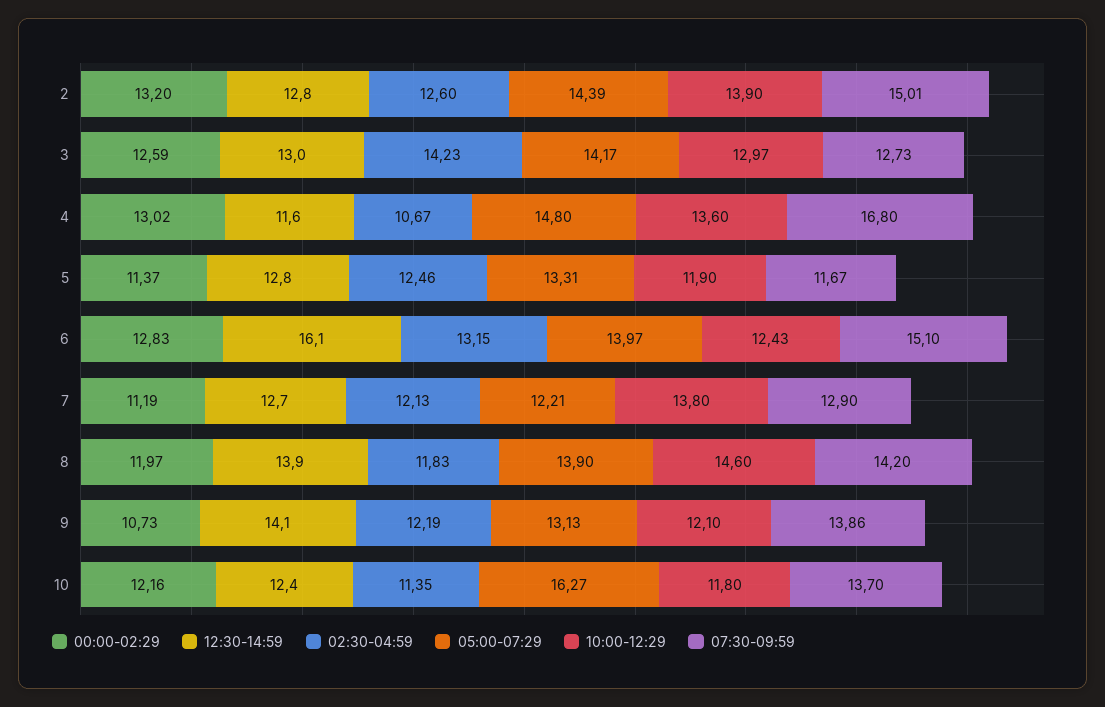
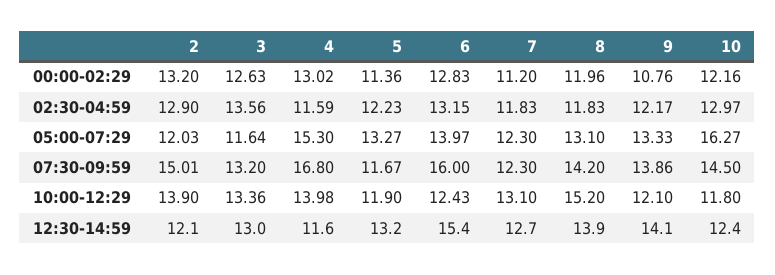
  {
    "00:00-02:29": {
      "2": 13.2,
-     "3": 12.59,
+     "3": 12.63,
      "4": 13.02,
-     "5": 11.37,
+     "5": 11.36,
      "6": 12.83,
-     "7": 11.19,
+     "7": 11.2,
-     "8": 11.97,
+     "8": 11.96,
-     "9": 10.73,
+     "9": 10.76,
      "10": 12.16
    },
    "12:30-14:59": {
-     "2": 12.8,
+     "2": 12.1,
      "3": 13,
      "4": 11.6,
-     "5": 12.8,
+     "5": 13.2,
-     "6": 16.1,
+     "6": 15.4,
      "7": 12.7,
      "8": 13.9,
      "9": 14.1,
      "10": 12.4
    },
    "02:30-04:59": {
-     "2": 12.6,
+     "2": 12.9,
-     "3": 14.23,
+     "3": 13.56,
-     "4": 10.67,
+     "4": 11.59,
-     "5": 12.46,
+     "5": 12.23,
      "6": 13.15,
-     "7": 12.13,
+     "7": 11.83,
      "8": 11.83,
-     "9": 12.19,
+     "9": 12.17,
-     "10": 11.35
+     "10": 12.97
    },
    "05:00-07:29": {
-     "2": 14.39,
+     "2": 12.03,
-     "3": 14.17,
+     "3": 11.64,
-     "4": 14.8,
+     "4": 15.3,
-     "5": 13.31,
+     "5": 13.27,
      "6": 13.97,
-     "7": 12.21,
+     "7": 12.3,
-     "8": 13.9,
+     "8": 13.1,
-     "9": 13.13,
+     "9": 13.33,
      "10": 16.27
    },
    "10:00-12:29": {
      "2": 13.9,
-     "3": 12.97,
+     "3": 13.36,
-     "4": 13.6,
+     "4": 13.98,
      "5": 11.9,
      "6": 12.43,
-     "7": 13.8,
+     "7": 13.1,
-     "8": 14.6,
+     "8": 15.2,
      "9": 12.1,
      "10": 11.8
    },
    "07:30-09:59": {
      "2": 15.01,
-     "3": 12.73,
+     "3": 13.2,
      "4": 16.8,
      "5": 11.67,
-     "6": 15.1,
+     "6": 16,
-     "7": 12.9,
+     "7": 12.3,
      "8": 14.2,
      "9": 13.86,
-     "10": 13.7
+     "10": 14.5
    }
  }

